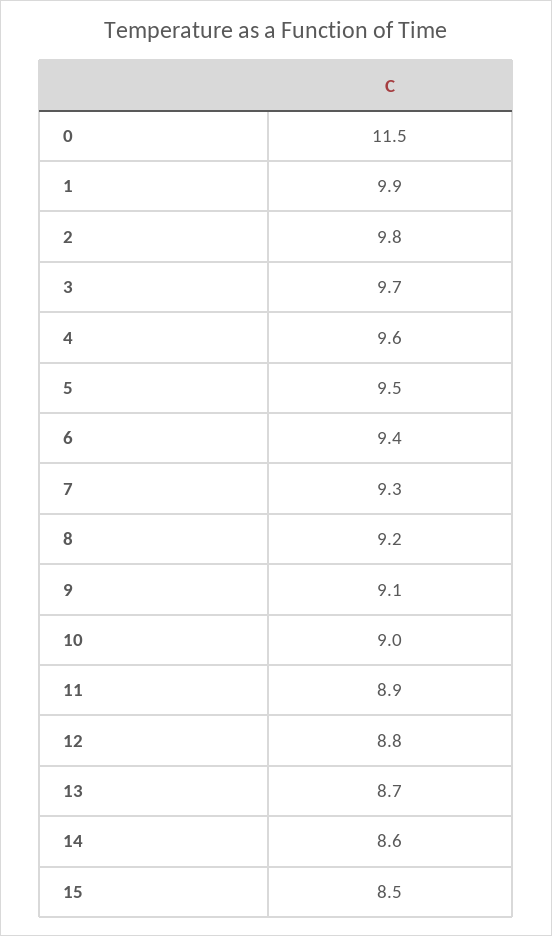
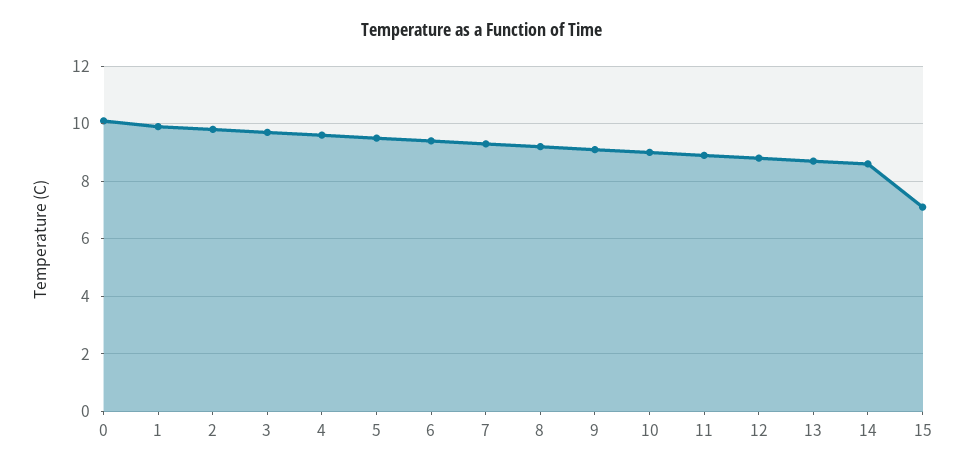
  {
-   "0": 11.5,
+   "0": 10,
    "1": 9.9,
    "2": 9.8,
    "3": 9.7,
    "4": 9.6,
    "5": 9.5,
    "6": 9.4,
    "7": 9.3,
    "8": 9.2,
    "9": 9.1,
    "10": 9,
    "11": 8.9,
    "12": 8.8,
    "13": 8.7,
    "14": 8.6,
-   "15": 8.5
+   "15": 7
  }

